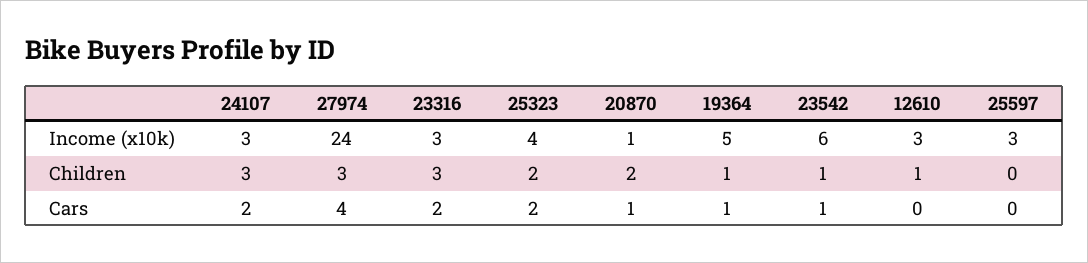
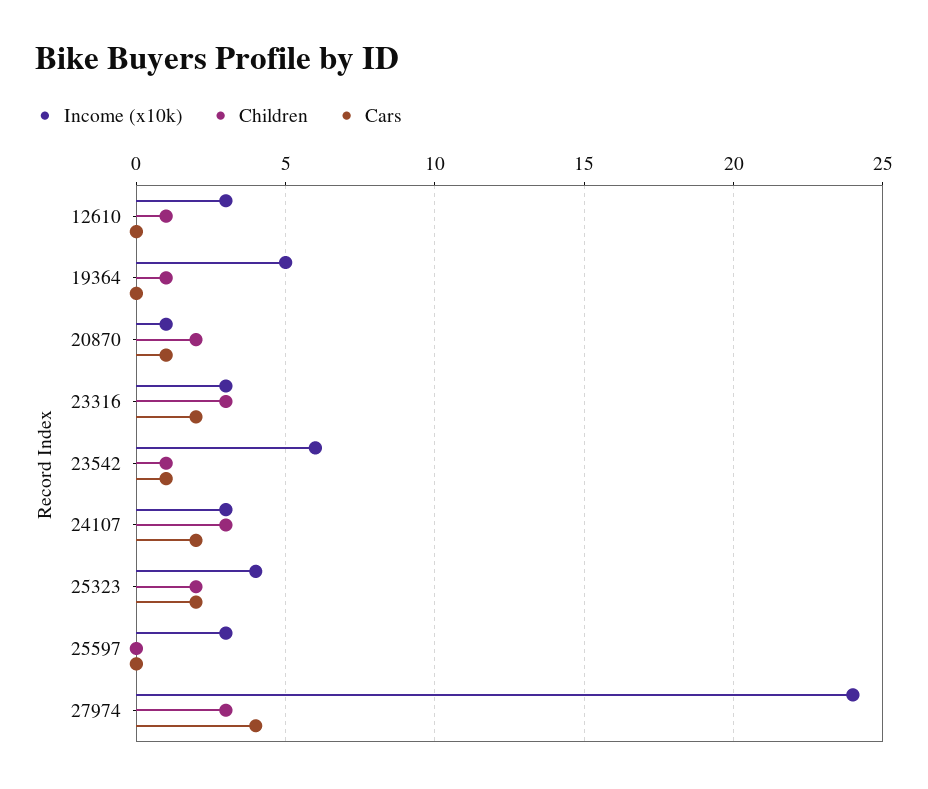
  {
    "Income (x10k)": {
      "24107": 3,
      "27974": 24,
      "23316": 3,
      "25323": 4,
      "20870": 1,
      "19364": 5,
      "23542": 6,
      "12610": 3,
      "25597": 3
    },
    "Children": {
      "24107": 3,
      "27974": 3,
      "23316": 3,
      "25323": 2,
      "20870": 2,
      "19364": 1,
      "23542": 1,
      "12610": 1,
      "25597": 0
    },
    "Cars": {
      "24107": 2,
      "27974": 4,
      "23316": 2,
      "25323": 2,
      "20870": 1,
-     "19364": 1,
+     "19364": 0,
      "23542": 1,
      "12610": 0,
      "25597": 0
    }
  }

